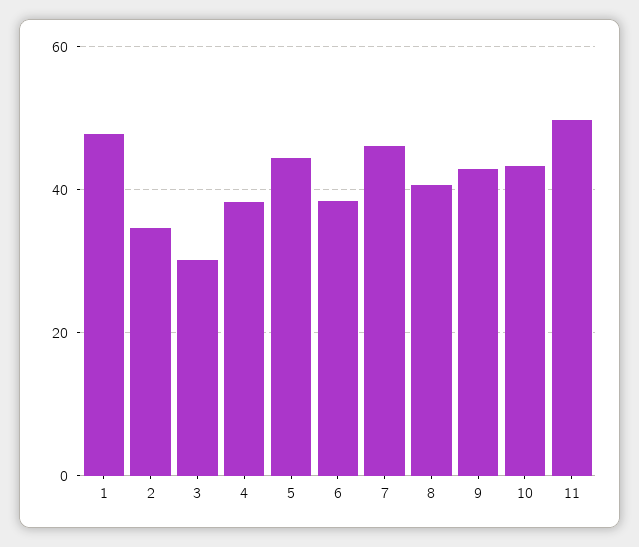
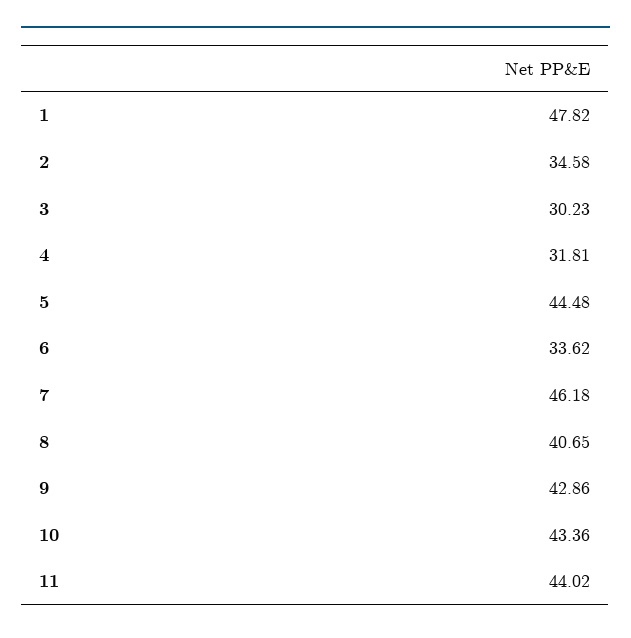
  {
    "1": 47.82,
    "2": 34.58,
    "3": 30.23,
-   "4": 38,
+   "4": 31.81,
    "5": 44.48,
-   "6": 38,
+   "6": 33.62,
    "7": 46.18,
    "8": 40.65,
    "9": 42.86,
    "10": 43.36,
-   "11": 50
+   "11": 44.02
  }

